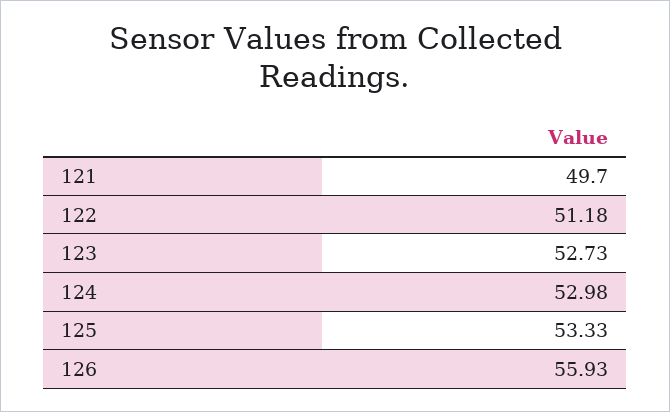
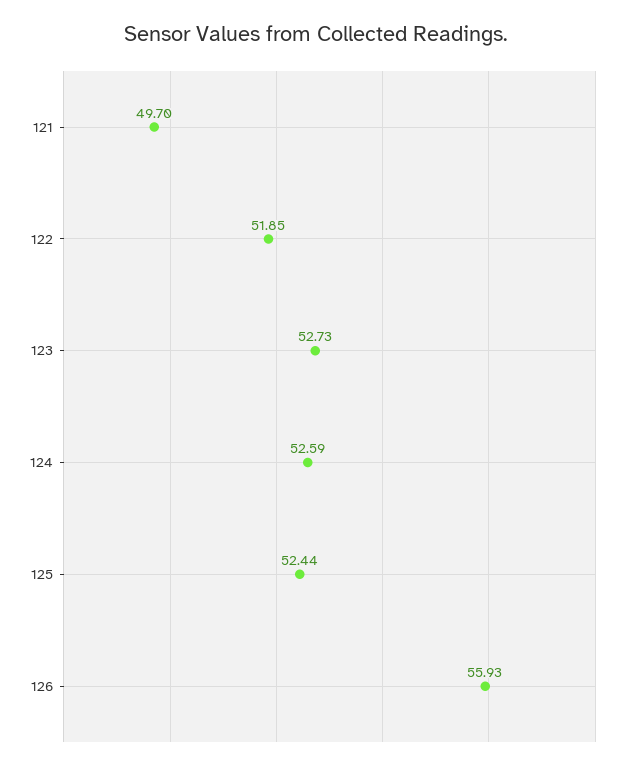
  {
    "121": 49.7,
-   "122": 51.18,
+   "122": 51.85,
    "123": 52.73,
-   "124": 52.98,
+   "124": 52.59,
-   "125": 53.33,
+   "125": 52.44,
    "126": 55.93
  }

